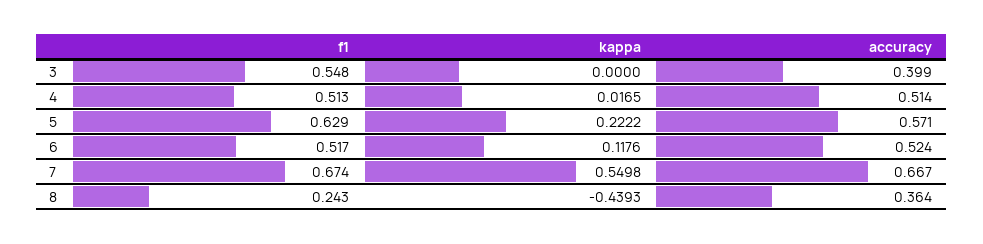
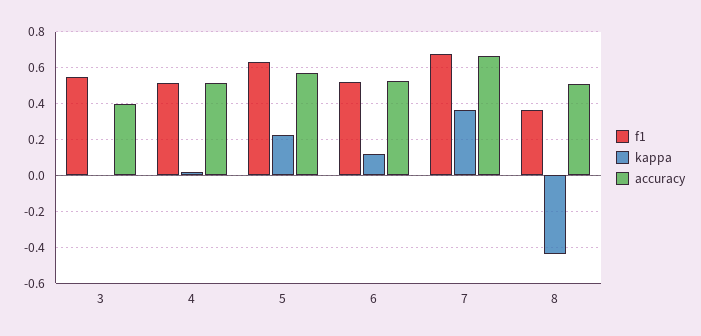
  {
    "f1": {
      "3": 0.548,
      "4": 0.513,
      "5": 0.629,
      "6": 0.517,
      "7": 0.674,
-     "8": 0.243
+     "8": 0.35
    },
    "kappa": {
      "3": 0,
      "4": 0.0165,
      "5": 0.2222,
      "6": 0.1176,
-     "7": 0.5498,
+     "7": 0.35,
      "8": -0.4393
    },
    "accuracy": {
      "3": 0.399,
      "4": 0.514,
      "5": 0.571,
      "6": 0.524,
      "7": 0.667,
-     "8": 0.364
+     "8": 0.5
    }
  }

